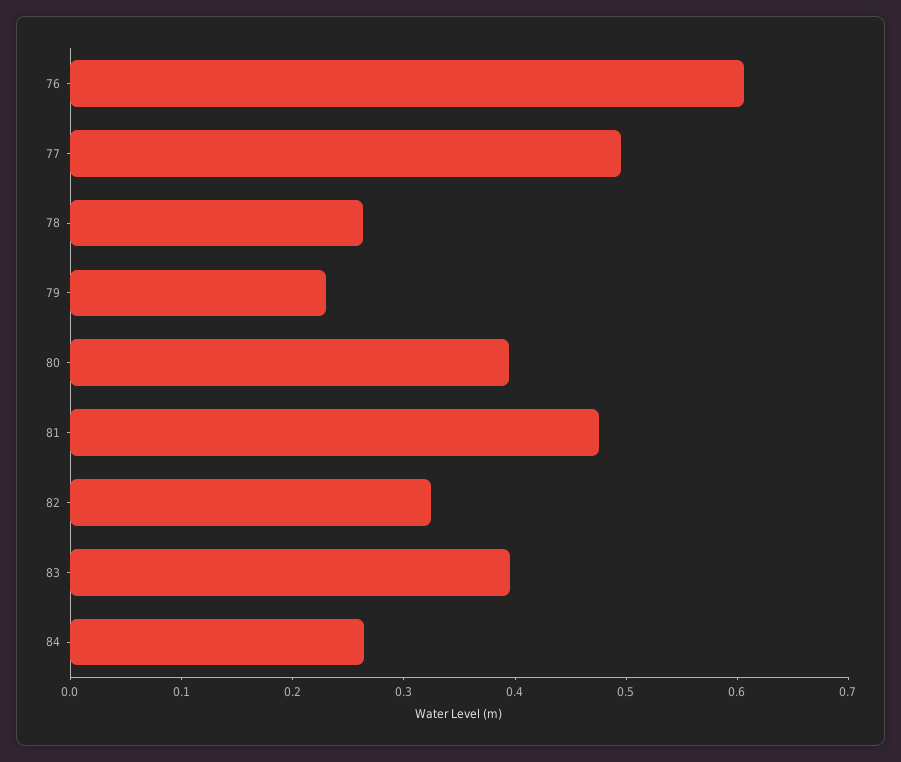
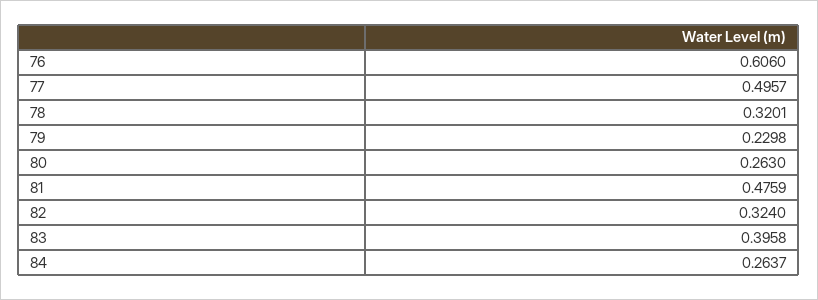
  {
    "76": 0.606,
    "77": 0.4957,
-   "78": 0.26,
+   "78": 0.3201,
    "79": 0.2298,
-   "80": 0.4,
+   "80": 0.263,
    "81": 0.4759,
    "82": 0.324,
    "83": 0.3958,
    "84": 0.2637
  }

